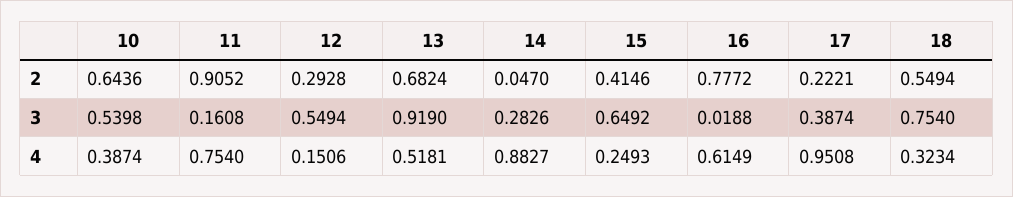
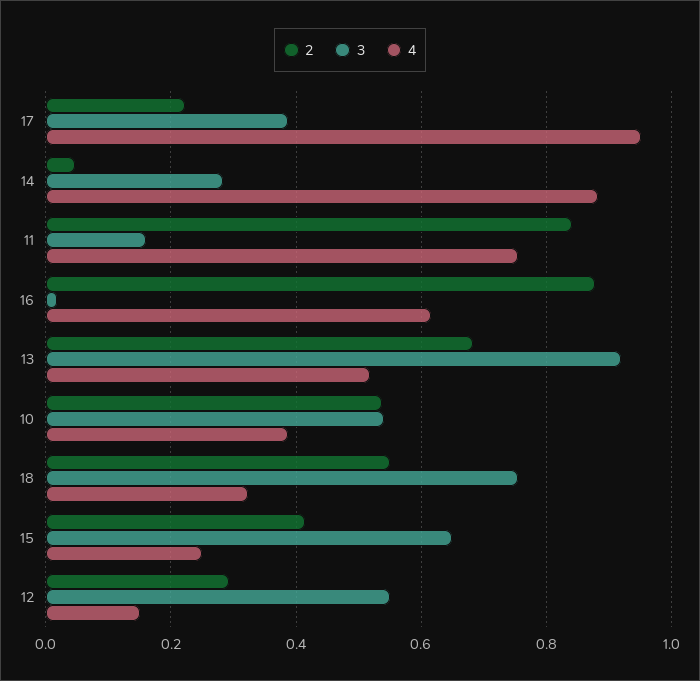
  {
    "2": {
-     "10": 0.6436,
+     "10": 0.54,
-     "11": 0.9052,
+     "11": 0.84,
      "12": 0.2928,
      "13": 0.6824,
      "14": 0.047,
      "15": 0.4146,
-     "16": 0.7772,
+     "16": 0.88,
      "17": 0.2221,
      "18": 0.5494
    },
    "3": {
      "10": 0.5398,
      "11": 0.1608,
      "12": 0.5494,
      "13": 0.919,
      "14": 0.2826,
      "15": 0.6492,
      "16": 0.0188,
      "17": 0.3874,
      "18": 0.754
    },
    "4": {
      "10": 0.3874,
      "11": 0.754,
      "12": 0.1506,
      "13": 0.5181,
      "14": 0.8827,
      "15": 0.2493,
      "16": 0.6149,
      "17": 0.9508,
      "18": 0.3234
    }
  }

